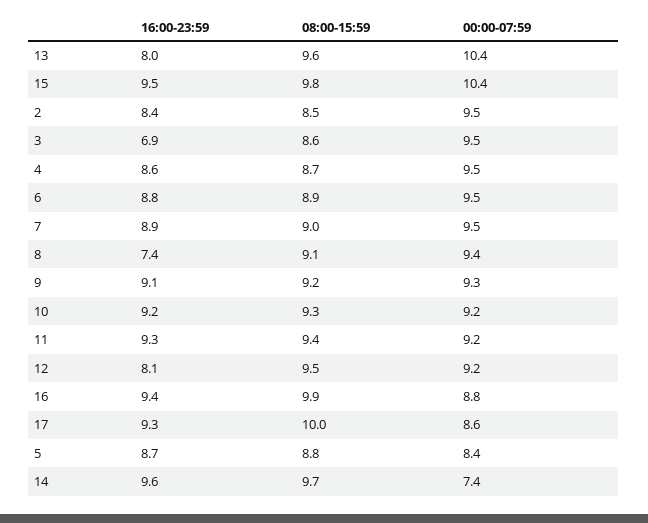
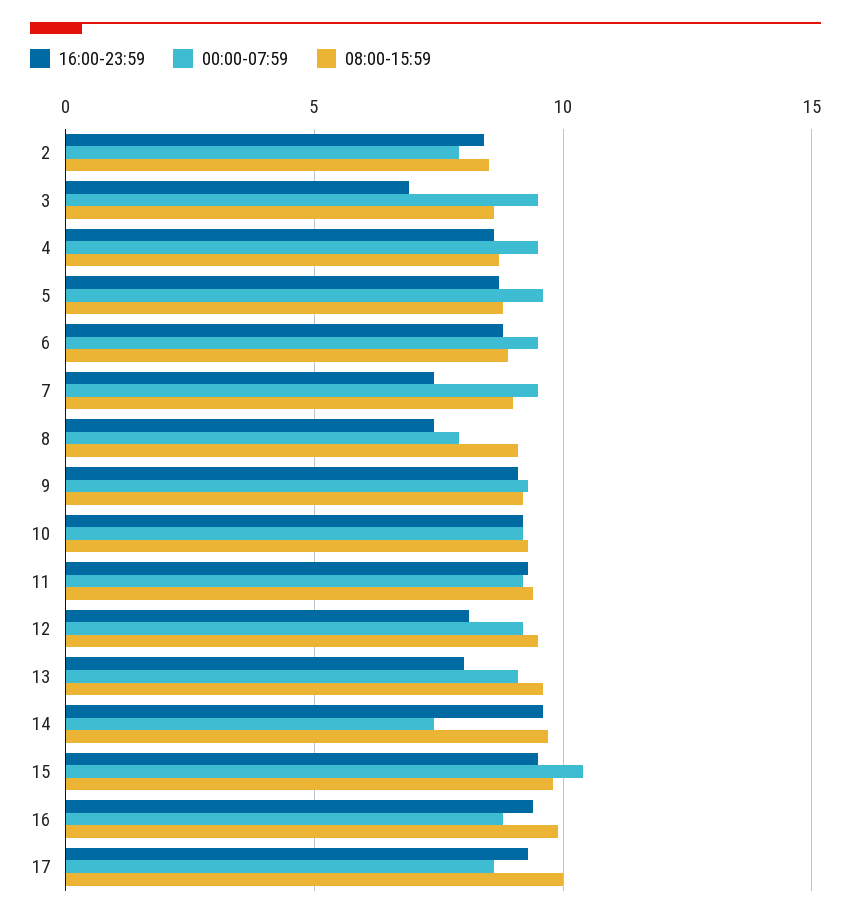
  {
    "16:00-23:59": {
      "13": 8,
      "15": 9.5,
      "2": 8.4,
      "3": 6.9,
      "4": 8.6,
      "6": 8.8,
-     "7": 8.9,
+     "7": 7.5,
      "8": 7.4,
      "9": 9.1,
      "10": 9.2,
      "11": 9.3,
      "12": 8.1,
      "16": 9.4,
      "17": 9.3,
      "5": 8.7,
      "14": 9.6
    },
    "08:00-15:59": {
      "13": 9.6,
      "15": 9.8,
      "2": 8.5,
      "3": 8.6,
      "4": 8.7,
      "6": 8.9,
      "7": 9,
      "8": 9.1,
      "9": 9.2,
      "10": 9.3,
      "11": 9.4,
      "12": 9.5,
      "16": 9.9,
      "17": 10,
      "5": 8.8,
      "14": 9.7
    },
    "00:00-07:59": {
-     "13": 10.4,
+     "13": 9,
      "15": 10.4,
-     "2": 9.5,
+     "2": 8,
      "3": 9.5,
      "4": 9.5,
      "6": 9.5,
      "7": 9.5,
-     "8": 9.4,
+     "8": 8,
      "9": 9.3,
      "10": 9.2,
      "11": 9.2,
      "12": 9.2,
      "16": 8.8,
      "17": 8.6,
-     "5": 8.4,
+     "5": 9.5,
      "14": 7.4
    }
  }

